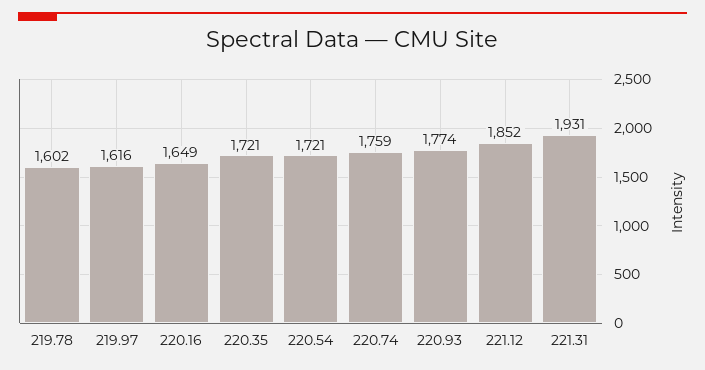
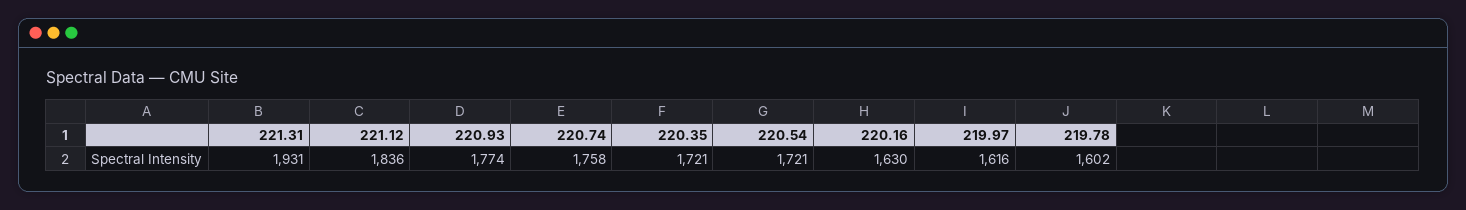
  {
    "219.78": 1602,
    "219.97": 1616,
-   "220.16": 1649,
+   "220.16": 1630,
    "220.35": 1721,
    "220.54": 1721,
-   "220.74": 1759,
+   "220.74": 1758,
    "220.93": 1774,
-   "221.12": 1852,
+   "221.12": 1836,
    "221.31": 1931
  }

